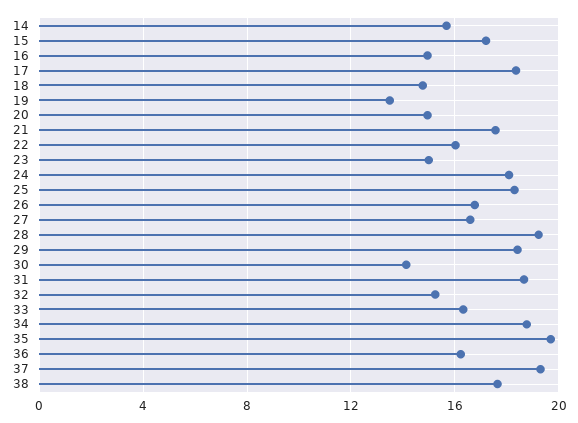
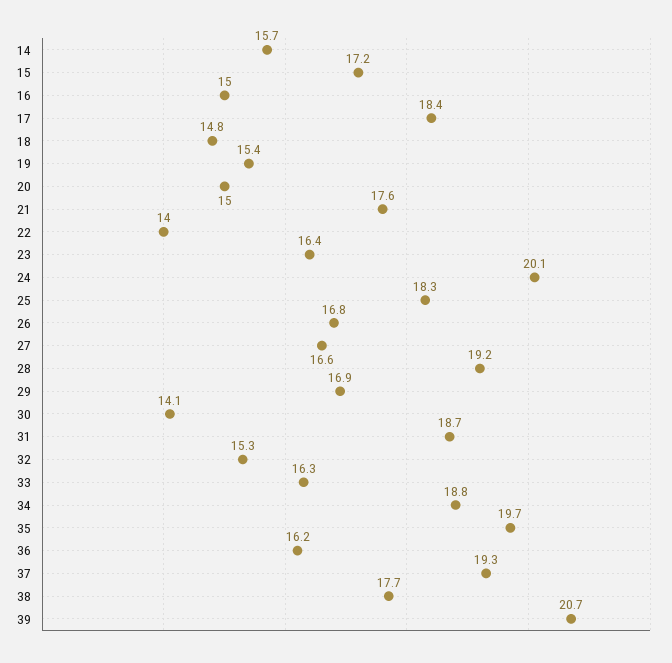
  {
    "14": 15.7,
    "15": 17.2,
    "16": 15,
    "17": 18.4,
    "18": 14.8,
-   "19": 13.5,
+   "19": 15.4,
    "20": 15,
    "21": 17.6,
-   "22": 16,
+   "22": 14,
-   "23": 15,
+   "23": 16.4,
-   "24": 18,
+   "24": 20.1,
    "25": 18.3,
    "26": 16.8,
    "27": 16.6,
    "28": 19.2,
-   "29": 18.5,
+   "29": 16.9,
    "30": 14.1,
    "31": 18.7,
    "32": 15.3,
    "33": 16.3,
    "34": 18.8,
    "35": 19.7,
    "36": 16.2,
    "37": 19.3,
-   "38": 17.7
+   "38": 17.7,
+   "39": 20.7
  }

